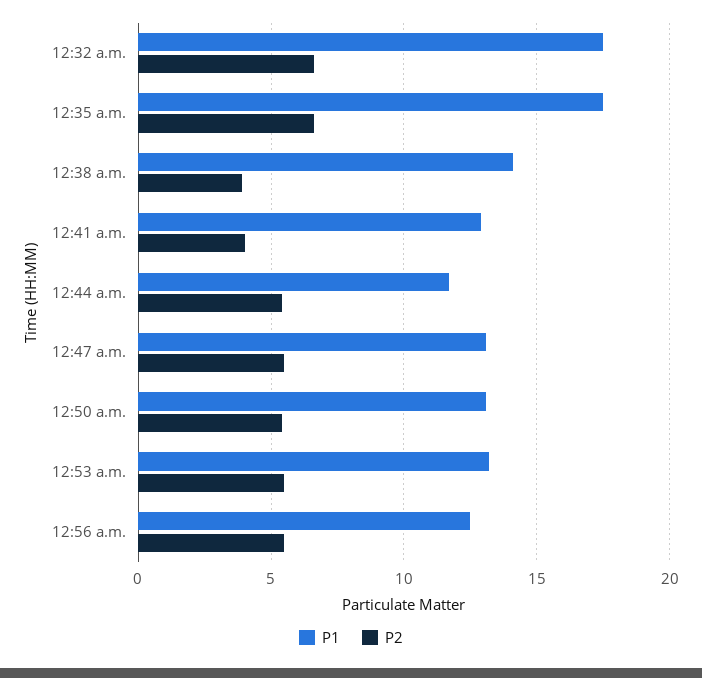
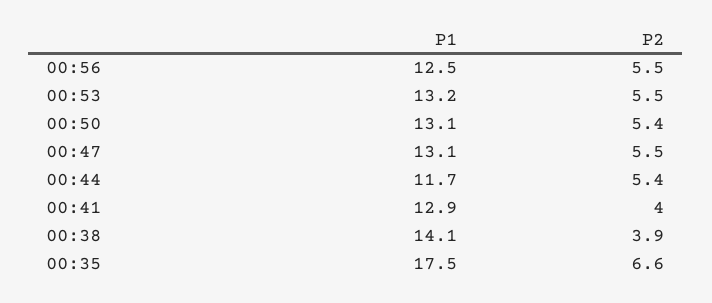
  {
    "P1": {
-     "12:32 a.m.": 17.5,
      "12:35 a.m.": 17.5,
      "12:38 a.m.": 14.1,
      "12:41 a.m.": 12.9,
      "12:44 a.m.": 11.7,
      "12:47 a.m.": 13.1,
      "12:50 a.m.": 13.1,
      "12:53 a.m.": 13.2,
      "12:56 a.m.": 12.5
    },
    "P2": {
-     "12:32 a.m.": 6.5,
      "12:35 a.m.": 6.6,
      "12:38 a.m.": 3.9,
      "12:41 a.m.": 4,
      "12:44 a.m.": 5.4,
      "12:47 a.m.": 5.5,
      "12:50 a.m.": 5.4,
      "12:53 a.m.": 5.5,
      "12:56 a.m.": 5.5
    }
  }

